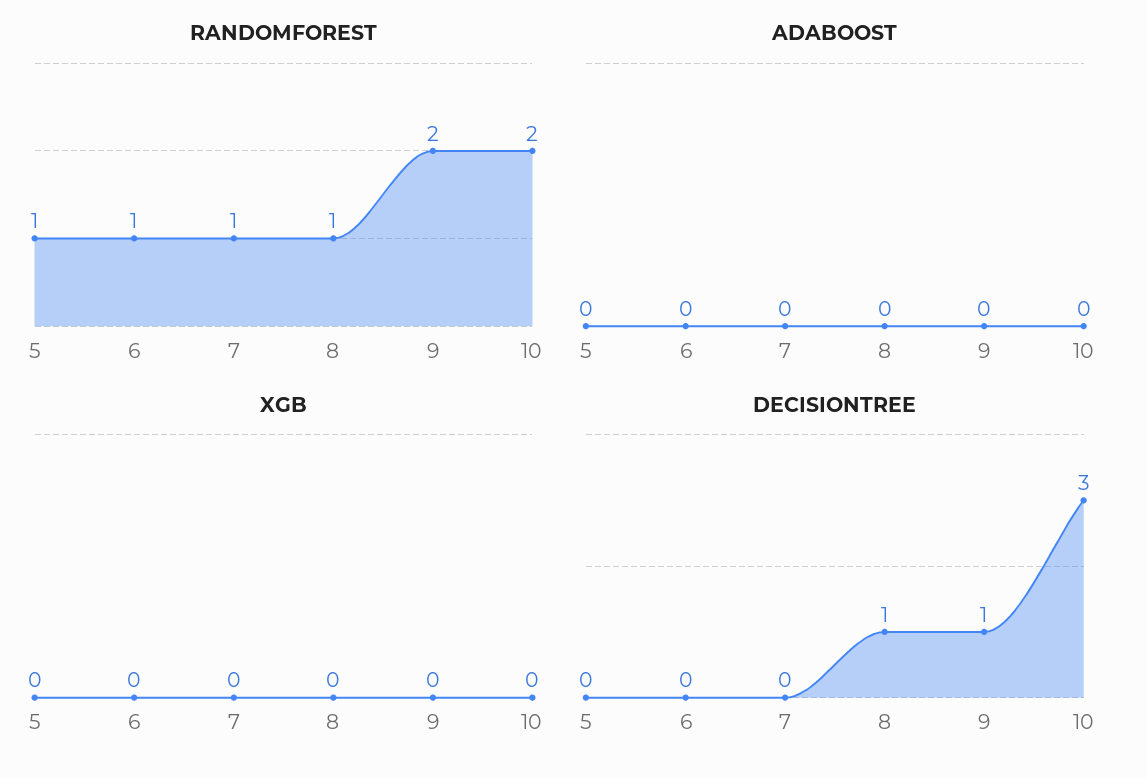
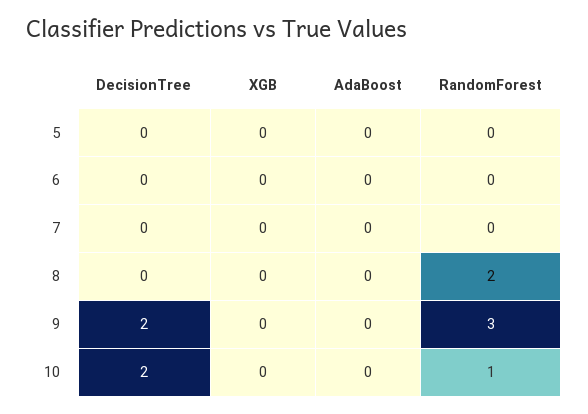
  {
    "RANDOMFOREST": {
-     "5": 1,
+     "5": 0,
-     "6": 1,
+     "6": 0,
-     "7": 1,
+     "7": 0,
-     "8": 1,
+     "8": 2,
-     "9": 2,
+     "9": 3,
-     "10": 2
+     "10": 1
    },
    "ADABOOST": {
      "5": 0,
      "6": 0,
      "7": 0,
      "8": 0,
      "9": 0,
      "10": 0
    },
    "XGB": {
      "5": 0,
      "6": 0,
      "7": 0,
      "8": 0,
      "9": 0,
      "10": 0
    },
    "DECISIONTREE": {
      "5": 0,
      "6": 0,
      "7": 0,
-     "8": 1,
+     "8": 0,
-     "9": 1,
+     "9": 2,
-     "10": 3
+     "10": 2
    }
  }

